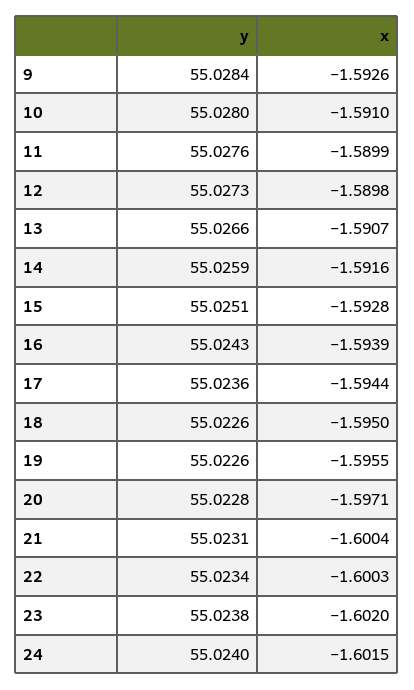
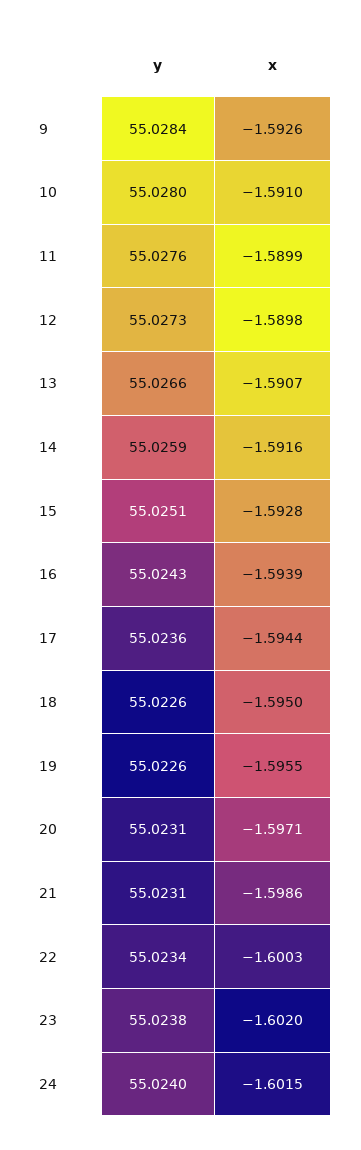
  {
    "y": {
      "9": 55.0284,
      "10": 55.028,
      "11": 55.0276,
      "12": 55.0273,
      "13": 55.0266,
      "14": 55.0259,
      "15": 55.0251,
      "16": 55.0243,
      "17": 55.0236,
      "18": 55.0226,
      "19": 55.0226,
-     "20": 55.0228,
+     "20": 55.0231,
      "21": 55.0231,
      "22": 55.0234,
      "23": 55.0238,
      "24": 55.024
    },
    "x": {
      "9": -1.5926,
      "10": -1.591,
      "11": -1.5899,
      "12": -1.5898,
      "13": -1.5907,
      "14": -1.5916,
      "15": -1.5928,
      "16": -1.5939,
      "17": -1.5944,
      "18": -1.595,
      "19": -1.5955,
      "20": -1.5971,
-     "21": -1.6004,
+     "21": -1.5986,
      "22": -1.6003,
      "23": -1.602,
      "24": -1.6015
    }
  }

